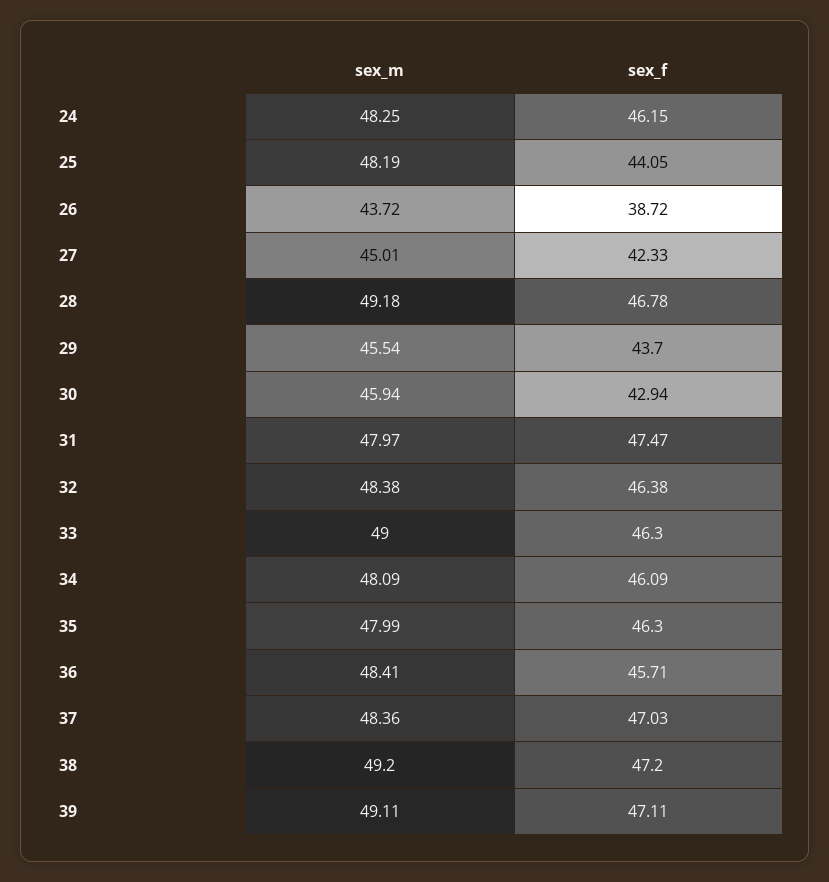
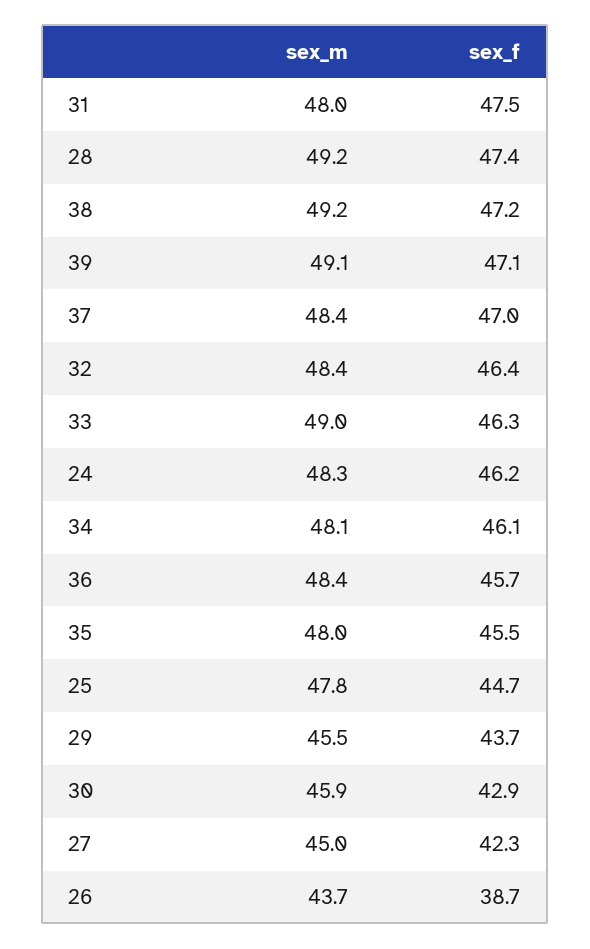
  {
    "sex_m": {
      "24": 48.25,
-     "25": 48.19,
+     "25": 47.8,
      "26": 43.72,
      "27": 45.01,
      "28": 49.18,
      "29": 45.54,
      "30": 45.94,
      "31": 47.97,
      "32": 48.38,
      "33": 49,
      "34": 48.09,
      "35": 47.99,
      "36": 48.41,
      "37": 48.36,
      "38": 49.2,
      "39": 49.11
    },
    "sex_f": {
      "24": 46.15,
-     "25": 44.05,
+     "25": 44.7,
      "26": 38.72,
      "27": 42.33,
-     "28": 46.78,
+     "28": 47.4,
      "29": 43.7,
      "30": 42.94,
      "31": 47.47,
      "32": 46.38,
      "33": 46.3,
      "34": 46.09,
-     "35": 46.3,
+     "35": 45.5,
      "36": 45.71,
      "37": 47.03,
      "38": 47.2,
      "39": 47.11
    }
  }

